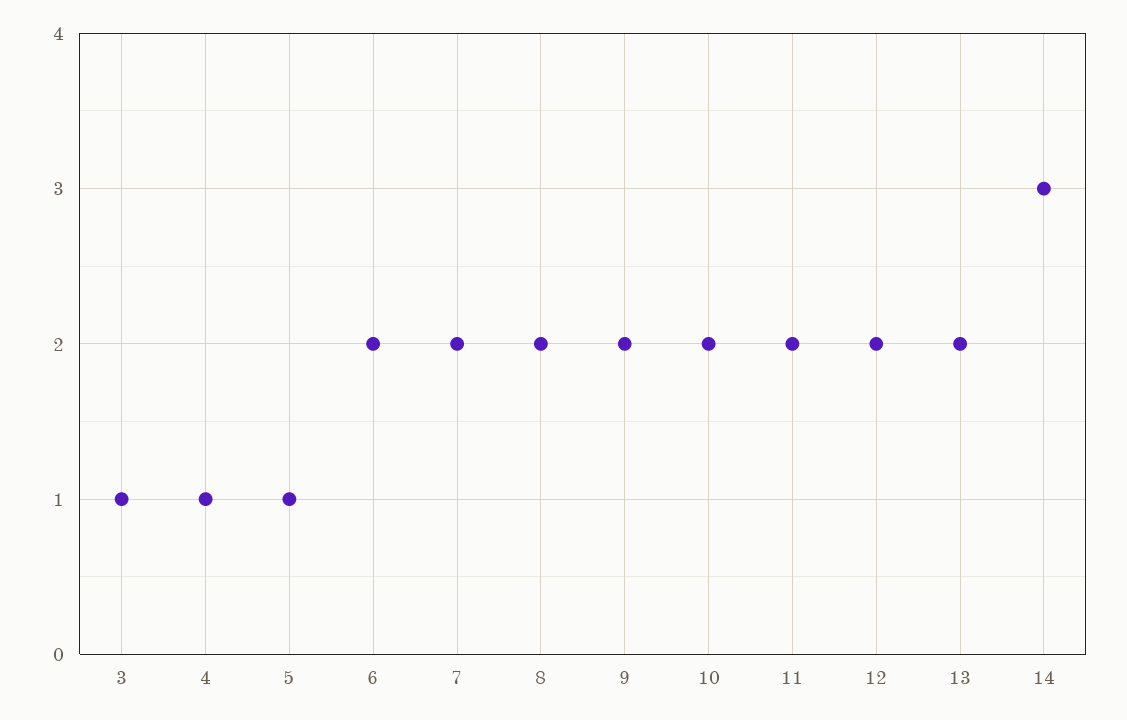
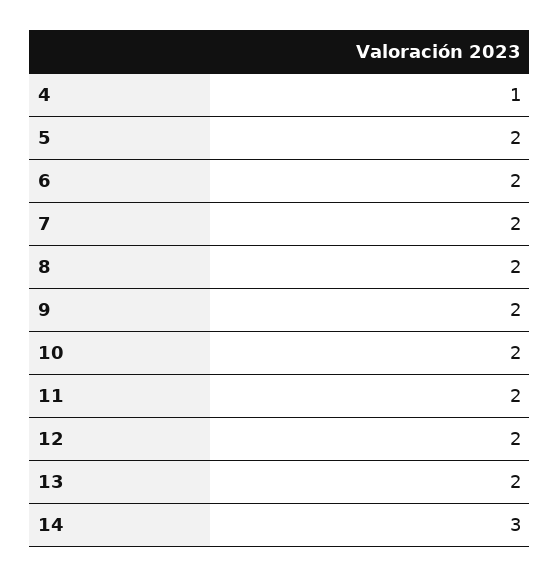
  {
-   "3": 1,
    "4": 1,
-   "5": 1,
+   "5": 2,
    "6": 2,
    "7": 2,
    "8": 2,
    "9": 2,
    "10": 2,
    "11": 2,
    "12": 2,
    "13": 2,
    "14": 3
  }

